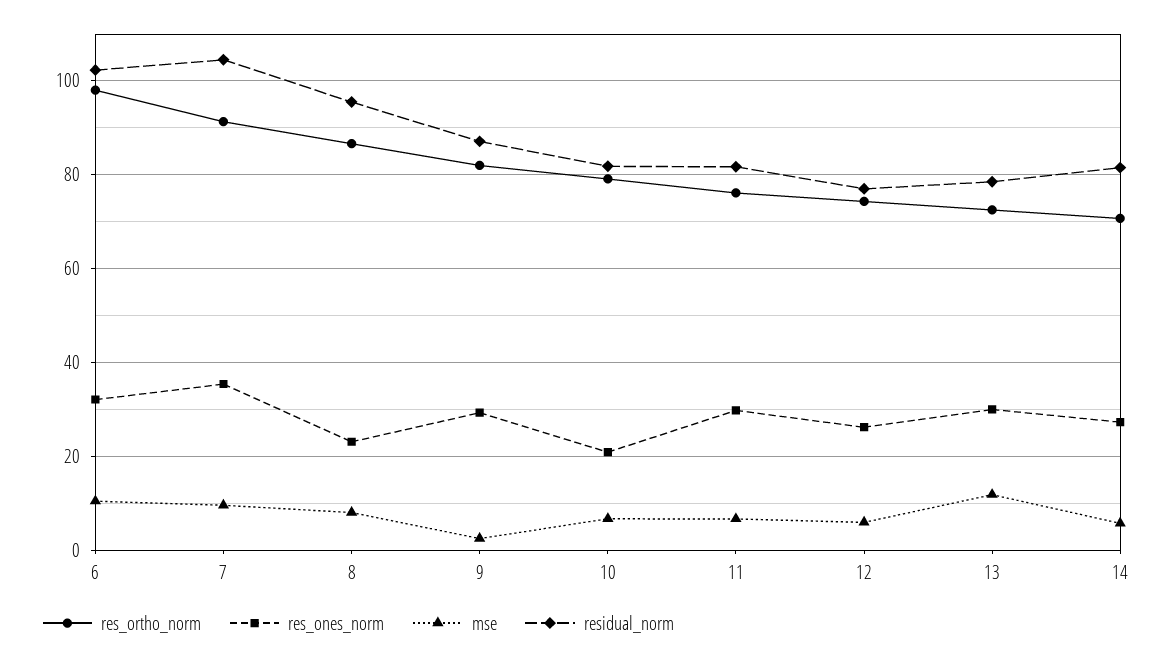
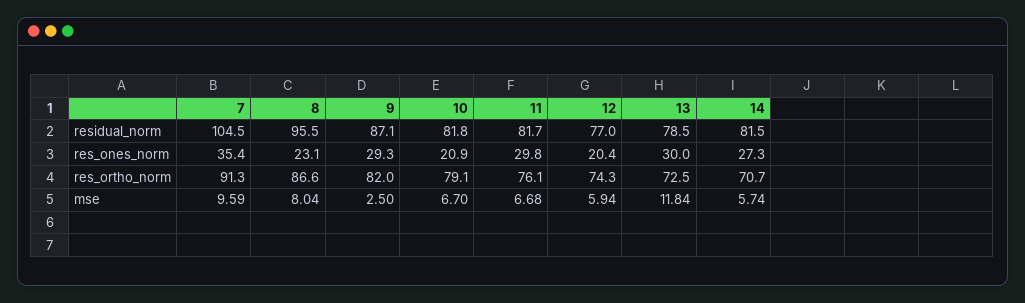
  {
    "res_ortho_norm": {
-     "6": 98,
      "7": 91.3,
      "8": 86.6,
      "9": 82,
      "10": 79.1,
      "11": 76.1,
      "12": 74.3,
      "13": 72.5,
      "14": 70.7
    },
    "res_ones_norm": {
-     "6": 32,
      "7": 35.4,
      "8": 23.1,
      "9": 29.3,
      "10": 20.9,
      "11": 29.8,
-     "12": 26,
+     "12": 20.4,
      "13": 30,
      "14": 27.3
    },
    "mse": {
-     "6": 10,
      "7": 9.59,
      "8": 8.04,
      "9": 2.5,
      "10": 6.7,
      "11": 6.68,
      "12": 5.94,
      "13": 11.84,
      "14": 5.74
    },
    "residual_norm": {
-     "6": 102,
      "7": 104.5,
      "8": 95.5,
      "9": 87.1,
      "10": 81.8,
      "11": 81.7,
      "12": 77,
      "13": 78.5,
      "14": 81.5
    }
  }

